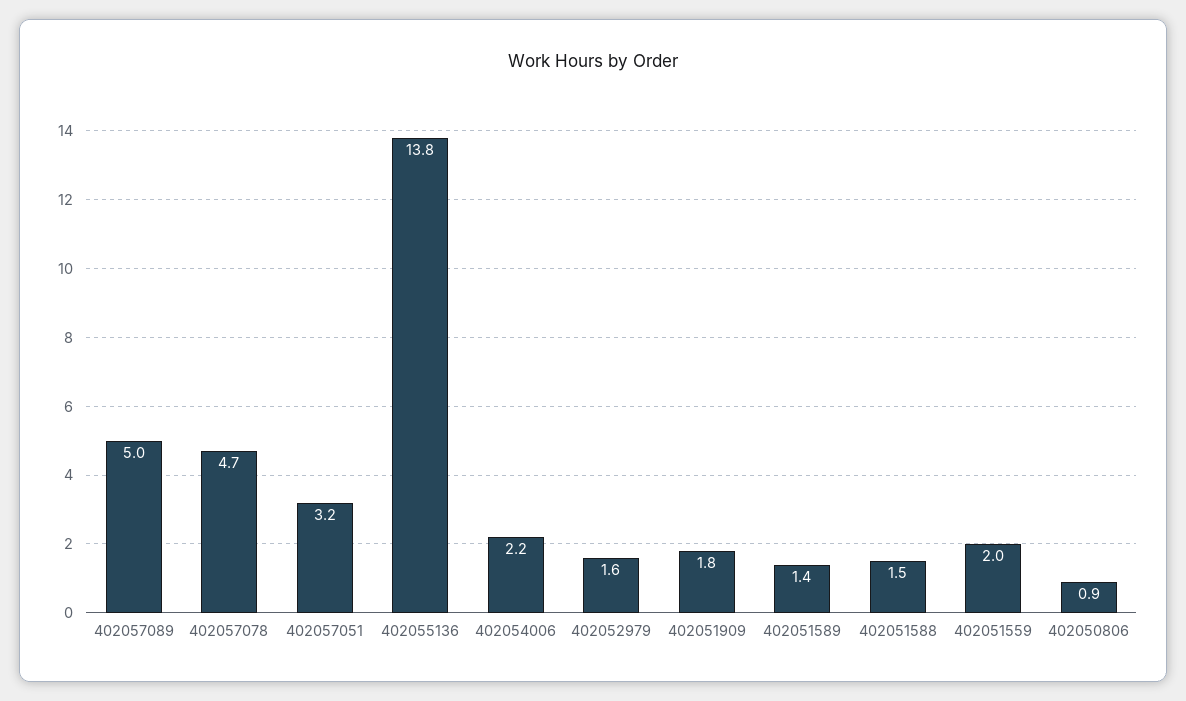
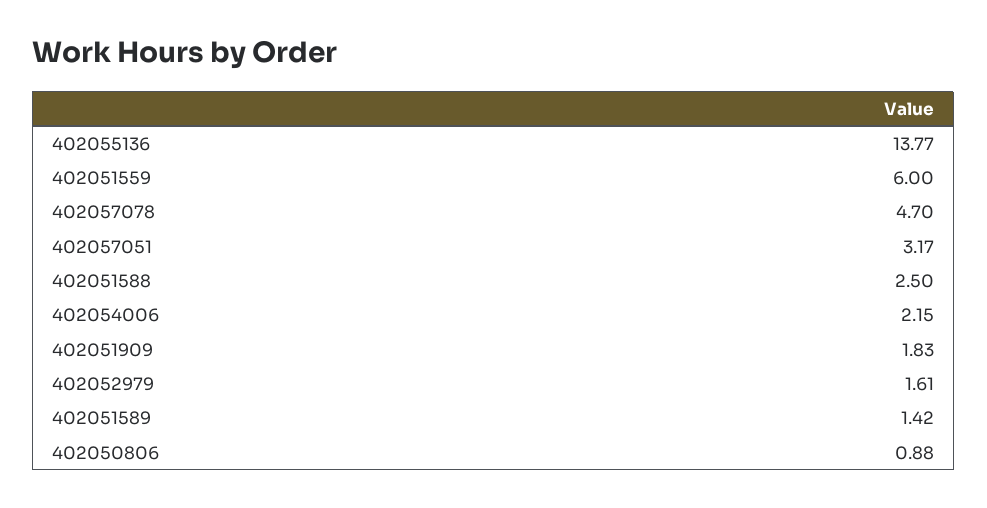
  {
-   "402057089": 5,
    "402057078": 4.7,
    "402057051": 3.17,
    "402055136": 13.77,
    "402054006": 2.15,
    "402052979": 1.61,
    "402051909": 1.83,
    "402051589": 1.42,
-   "402051588": 1.5,
+   "402051588": 2.5,
-   "402051559": 2,
+   "402051559": 6,
    "402050806": 0.88
  }

